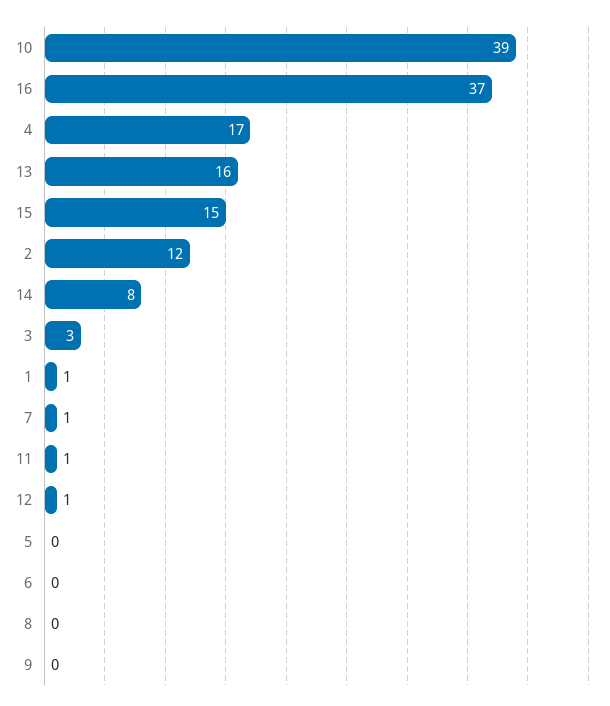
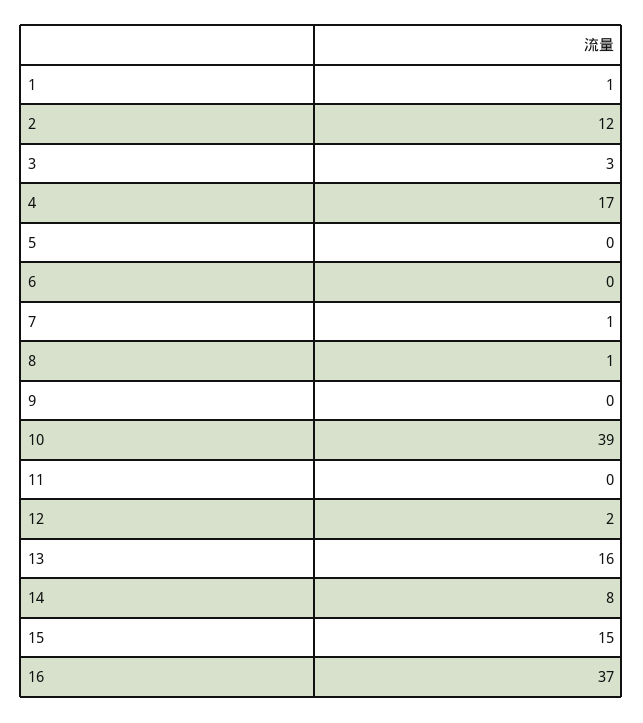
  {
    "10": 39,
    "16": 37,
    "4": 17,
    "13": 16,
    "15": 15,
    "2": 12,
    "14": 8,
    "3": 3,
    "1": 1,
    "7": 1,
-   "11": 1,
+   "11": 0,
-   "12": 1,
+   "12": 2,
    "5": 0,
    "6": 0,
-   "8": 0,
+   "8": 1,
    "9": 0
  }

